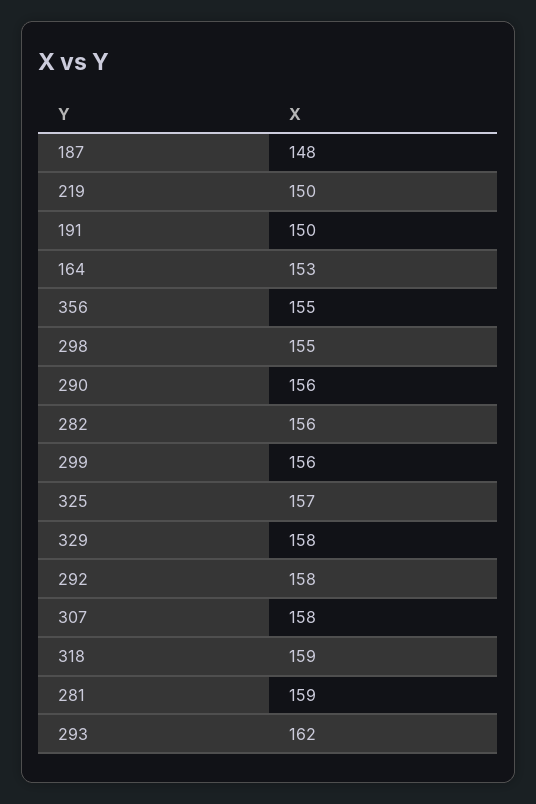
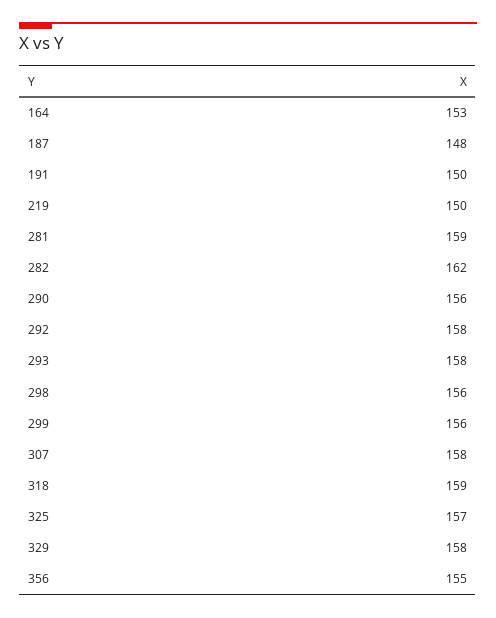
  {
    "187": 148,
    "219": 150,
    "191": 150,
    "164": 153,
    "356": 155,
-   "298": 155,
+   "298": 156,
    "290": 156,
-   "282": 156,
+   "282": 162,
    "299": 156,
    "325": 157,
    "329": 158,
    "292": 158,
    "307": 158,
    "318": 159,
    "281": 159,
-   "293": 162
+   "293": 158
  }

